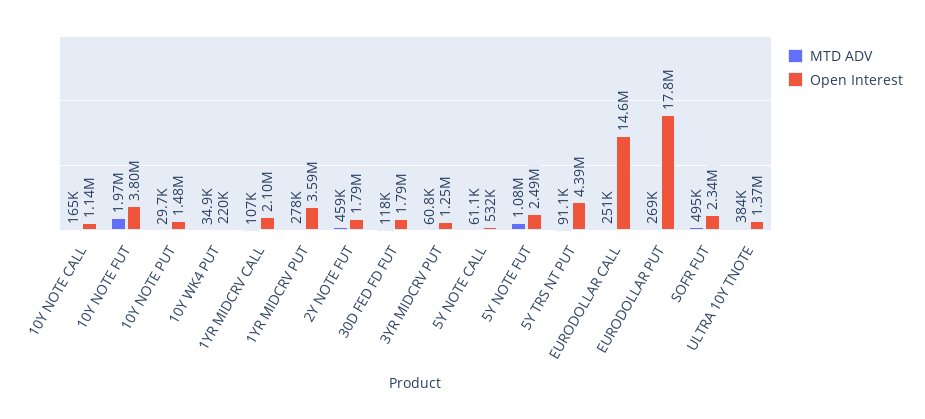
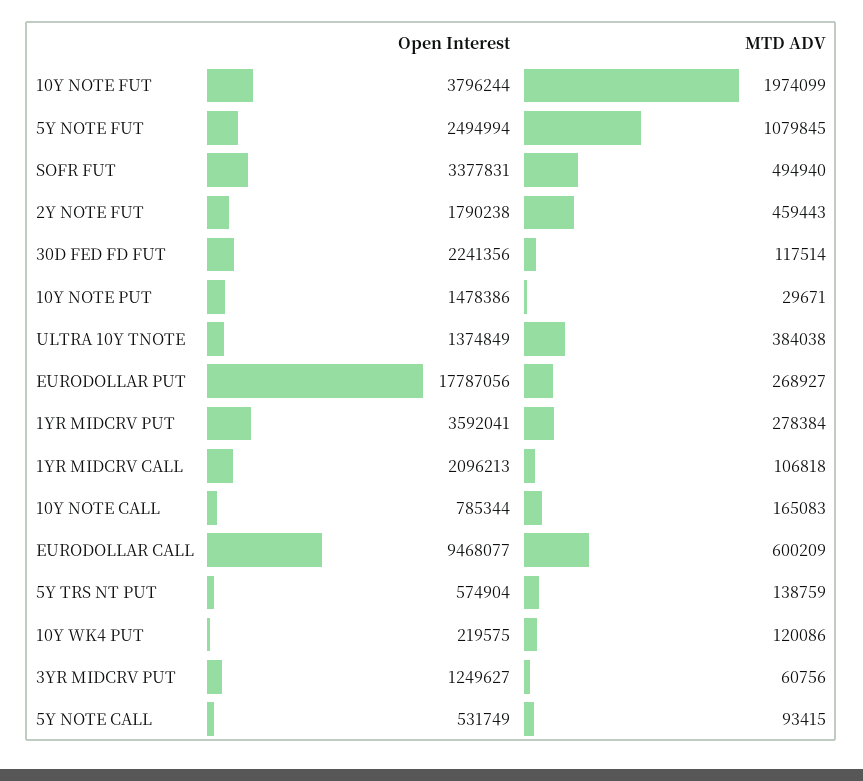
  {
    "MTD ADV": {
      "10Y NOTE CALL": 165083,
      "10Y NOTE FUT": 1974099,
      "10Y NOTE PUT": 29671,
-     "10Y WK4 PUT": 34900,
+     "10Y WK4 PUT": 120086,
      "1YR MIDCRV CALL": 106818,
      "1YR MIDCRV PUT": 278384,
      "2Y NOTE FUT": 459443,
      "30D FED FD FUT": 117514,
      "3YR MIDCRV PUT": 60756,
-     "5Y NOTE CALL": 61100,
+     "5Y NOTE CALL": 93415,
      "5Y NOTE FUT": 1079845,
-     "5Y TRS NT PUT": 91100,
+     "5Y TRS NT PUT": 138759,
-     "EURODOLLAR CALL": 251000,
+     "EURODOLLAR CALL": 600209,
      "EURODOLLAR PUT": 268927,
      "SOFR FUT": 494940,
      "ULTRA 10Y TNOTE": 384038
    },
    "Open Interest": {
-     "10Y NOTE CALL": 1140000,
+     "10Y NOTE CALL": 785344,
      "10Y NOTE FUT": 3796244,
      "10Y NOTE PUT": 1478386,
      "10Y WK4 PUT": 219575,
      "1YR MIDCRV CALL": 2096213,
      "1YR MIDCRV PUT": 3592041,
      "2Y NOTE FUT": 1790238,
-     "30D FED FD FUT": 1790000,
+     "30D FED FD FUT": 2241356,
      "3YR MIDCRV PUT": 1249627,
      "5Y NOTE CALL": 531749,
      "5Y NOTE FUT": 2494994,
-     "5Y TRS NT PUT": 4390000,
+     "5Y TRS NT PUT": 574904,
-     "EURODOLLAR CALL": 14600000,
+     "EURODOLLAR CALL": 9468077,
      "EURODOLLAR PUT": 17787056,
-     "SOFR FUT": 2340000,
+     "SOFR FUT": 3377831,
      "ULTRA 10Y TNOTE": 1374849
    }
  }

